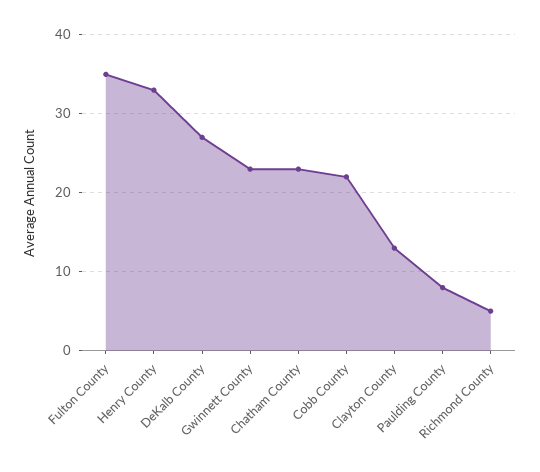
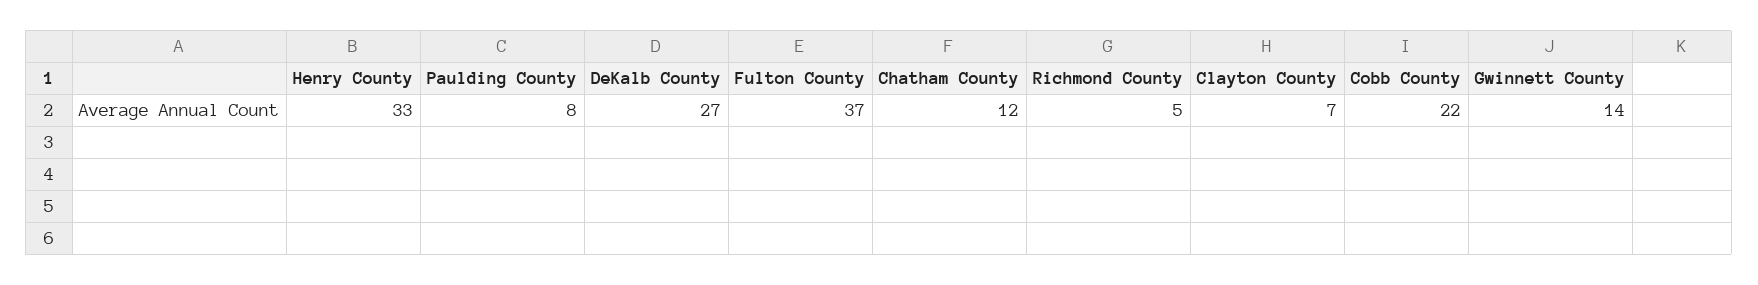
  {
-   "Fulton County": 35,
+   "Fulton County": 37,
    "Henry County": 33,
    "DeKalb County": 27,
-   "Gwinnett County": 23,
+   "Gwinnett County": 14,
-   "Chatham County": 23,
+   "Chatham County": 12,
    "Cobb County": 22,
-   "Clayton County": 13,
+   "Clayton County": 7,
    "Paulding County": 8,
    "Richmond County": 5
  }

